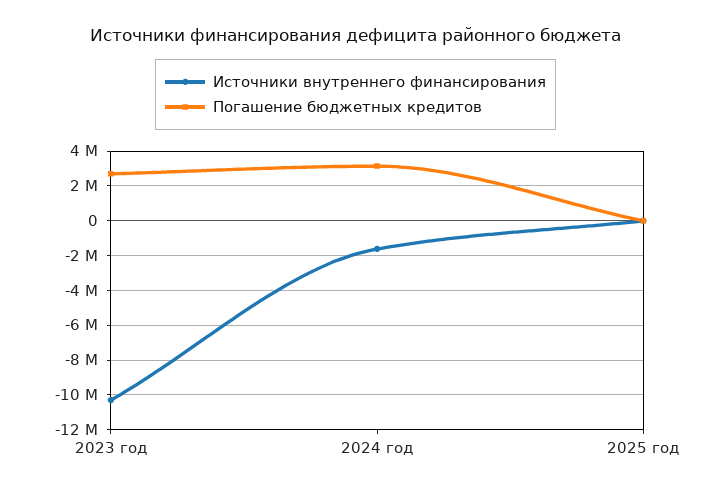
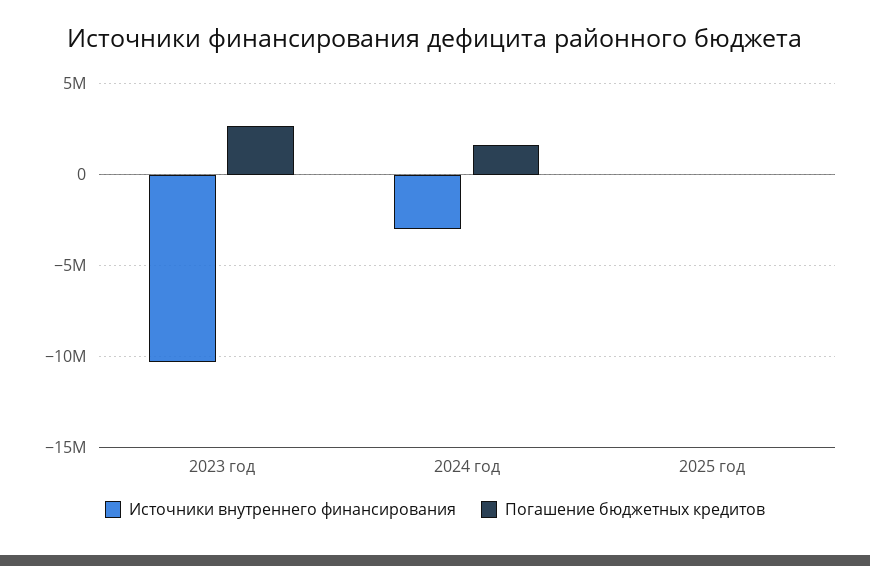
  {
    "Источники внутреннего финансирования": {
      "2023 год": -10500000,
-     "2024 год": -1500000,
+     "2024 год": -3000000,
      "2025 год": 0
    },
    "Погашение бюджетных кредитов": {
      "2023 год": 2500000,
-     "2024 год": 3000000,
+     "2024 год": 1500000,
      "2025 год": 0
    }
  }

